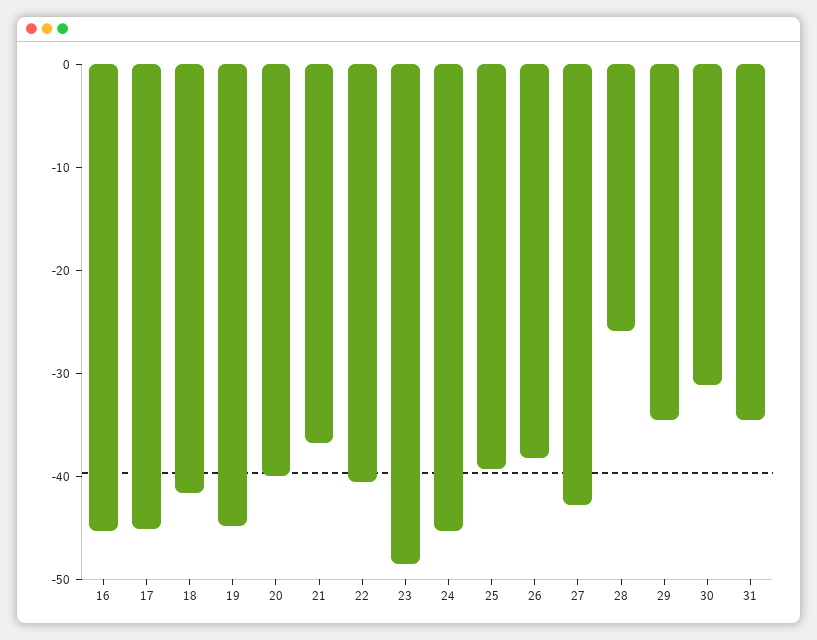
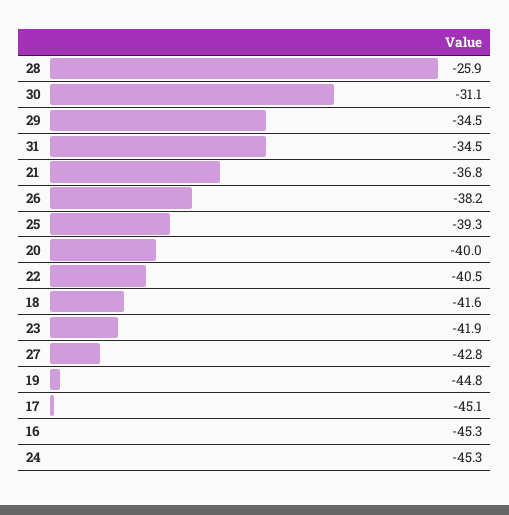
  {
    "16": -45.3,
    "17": -45.1,
    "18": -41.6,
    "19": -44.8,
    "20": -40,
    "21": -36.8,
    "22": -40.5,
-   "23": -48,
+   "23": -41.9,
    "24": -45.3,
    "25": -39.3,
    "26": -38.2,
    "27": -42.8,
    "28": -25.9,
    "29": -34.5,
    "30": -31.1,
    "31": -34.5
  }

